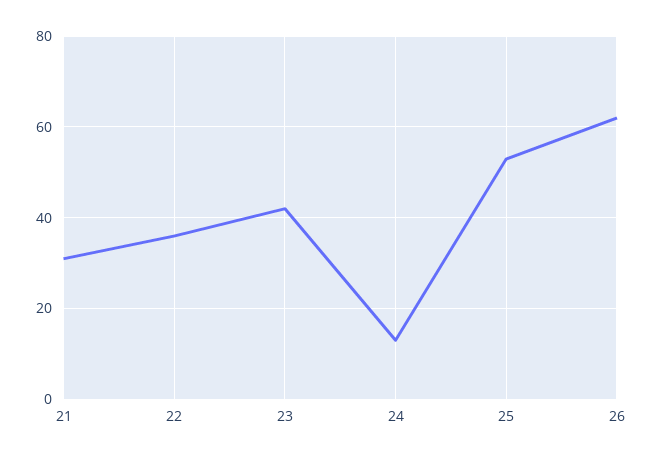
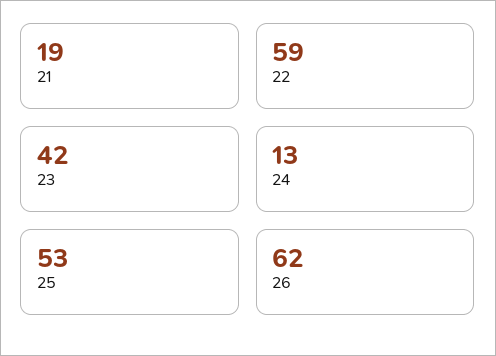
  {
-   "21": 30,
+   "21": 19,
-   "22": 35,
+   "22": 59,
    "23": 42,
    "24": 13,
    "25": 53,
    "26": 62
  }

